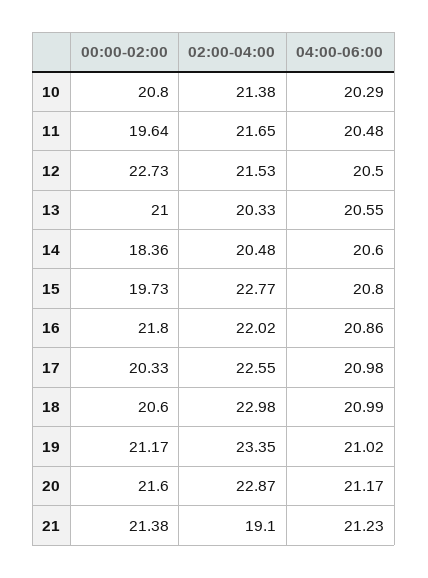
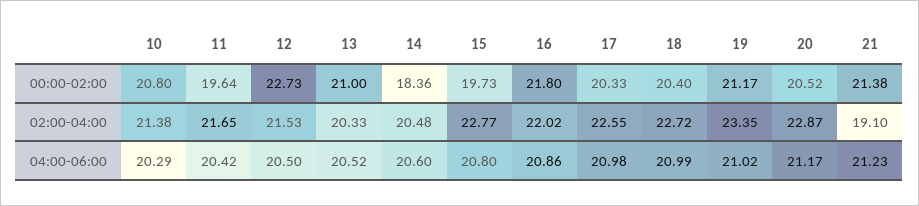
  {
    "00:00-02:00": {
      "10": 20.8,
      "11": 19.64,
      "12": 22.73,
      "13": 21,
      "14": 18.36,
      "15": 19.73,
      "16": 21.8,
      "17": 20.33,
-     "18": 20.6,
+     "18": 20.4,
      "19": 21.17,
-     "20": 21.6,
+     "20": 20.52,
      "21": 21.38
    },
    "02:00-04:00": {
      "10": 21.38,
      "11": 21.65,
      "12": 21.53,
      "13": 20.33,
      "14": 20.48,
      "15": 22.77,
      "16": 22.02,
      "17": 22.55,
-     "18": 22.98,
+     "18": 22.72,
      "19": 23.35,
      "20": 22.87,
      "21": 19.1
    },
    "04:00-06:00": {
      "10": 20.29,
-     "11": 20.48,
+     "11": 20.42,
      "12": 20.5,
-     "13": 20.55,
+     "13": 20.52,
      "14": 20.6,
      "15": 20.8,
      "16": 20.86,
      "17": 20.98,
      "18": 20.99,
      "19": 21.02,
      "20": 21.17,
      "21": 21.23
    }
  }

